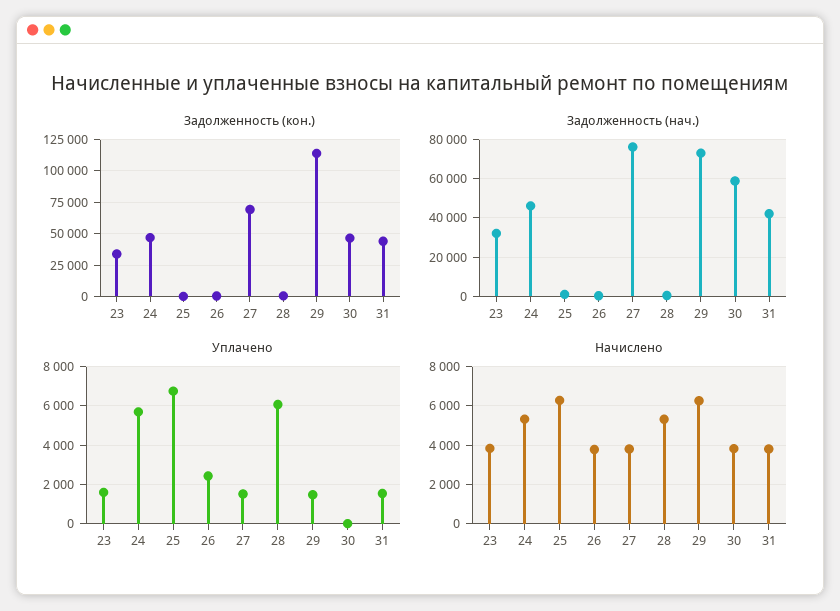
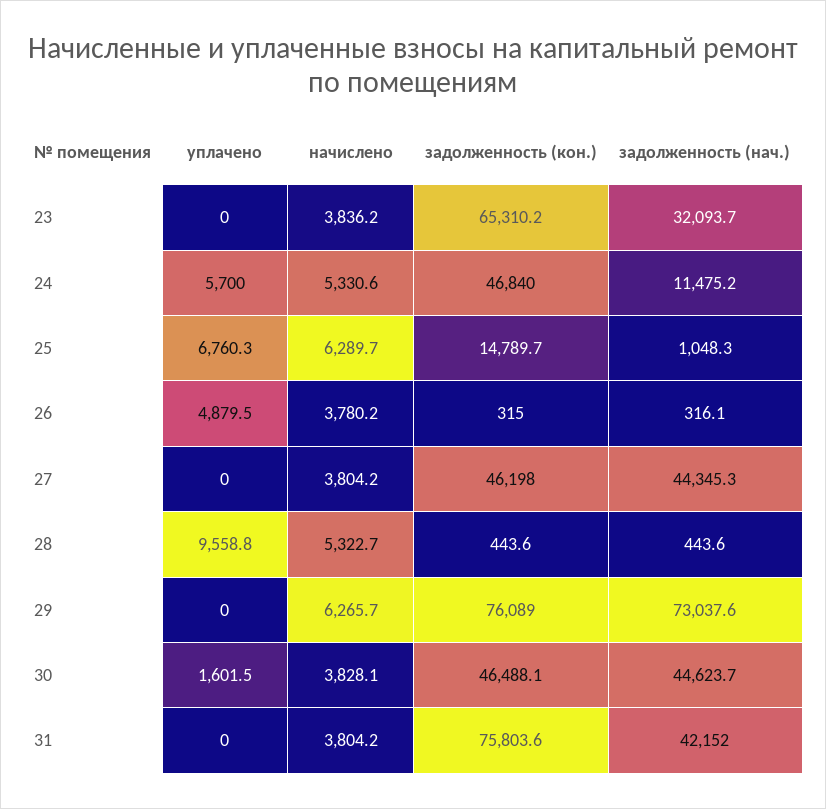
  {
    "Задолженность (кон.)": {
-     "23": 35000,
+     "23": 65310.2,
      "24": 46840,
-     "25": 0,
+     "25": 14789.7,
      "26": 315,
-     "27": 70000,
+     "27": 46198,
      "28": 443.6,
-     "29": 115000,
+     "29": 76089,
      "30": 46488.1,
-     "31": 45000
+     "31": 75803.6
    },
    "Задолженность (нач.)": {
      "23": 32093.7,
-     "24": 45000,
+     "24": 11475.2,
      "25": 1048.3,
      "26": 316.1,
-     "27": 75000,
+     "27": 44345.3,
      "28": 443.6,
      "29": 73037.6,
-     "30": 60000,
+     "30": 44623.7,
      "31": 42152
    },
    "Уплачено": {
-     "23": 1500,
+     "23": 0,
      "24": 5700,
      "25": 6760.3,
-     "26": 2500,
+     "26": 4879.5,
-     "27": 1500,
+     "27": 0,
-     "28": 6000,
+     "28": 9558.8,
-     "29": 1500,
+     "29": 0,
-     "30": 0,
+     "30": 1601.5,
-     "31": 1500
+     "31": 0
    },
    "Начислено": {
      "23": 3836.2,
      "24": 5330.6,
      "25": 6289.7,
      "26": 3780.2,
      "27": 3804.2,
      "28": 5322.7,
      "29": 6265.7,
      "30": 3828.1,
      "31": 3804.2
    }
  }

